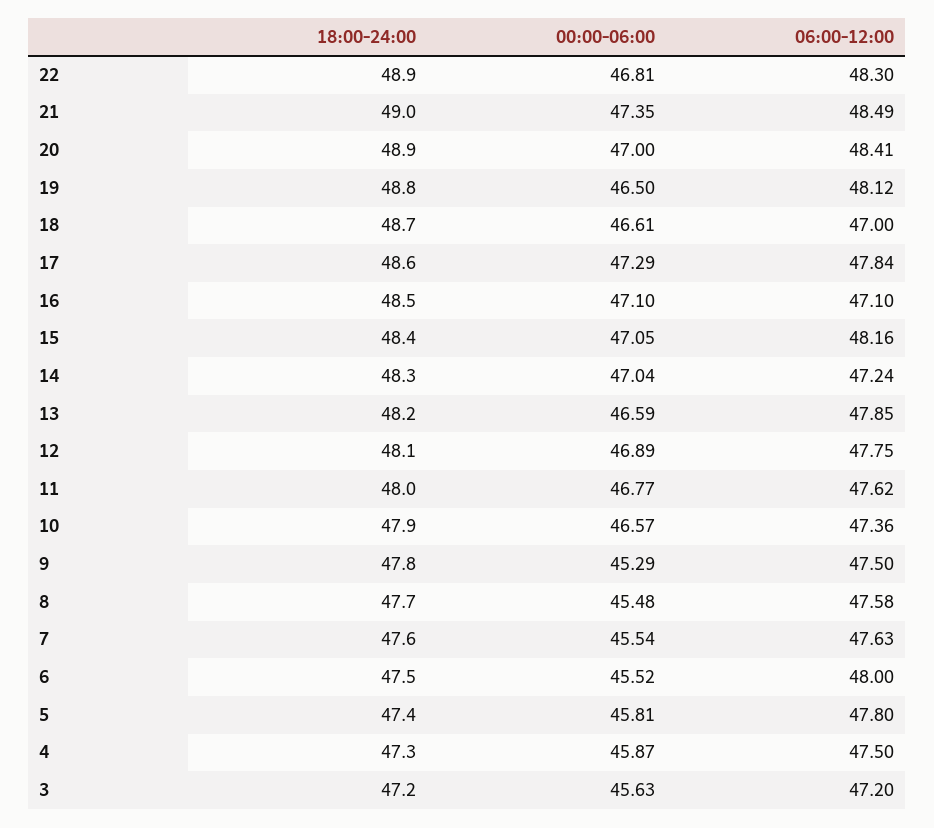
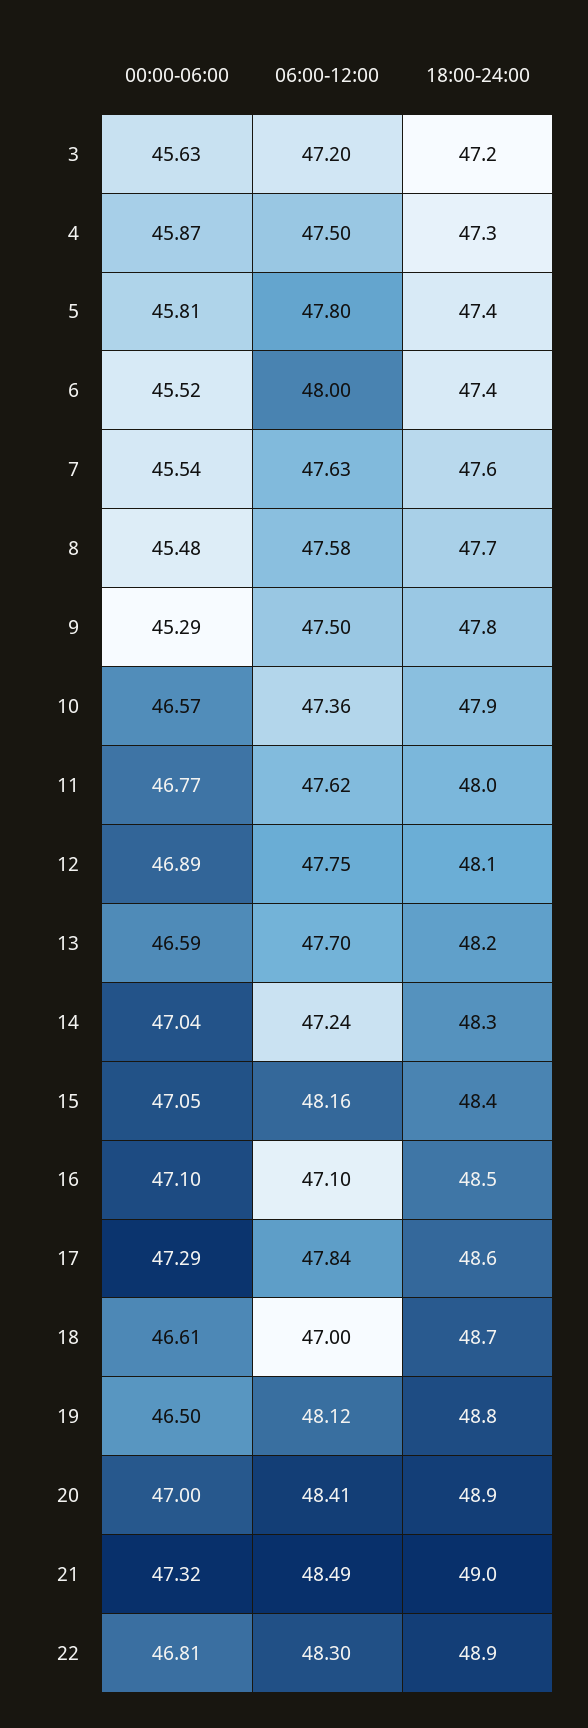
  {
    "18:00-24:00": {
      "22": 48.9,
      "21": 49,
      "20": 48.9,
      "19": 48.8,
      "18": 48.7,
      "17": 48.6,
      "16": 48.5,
      "15": 48.4,
      "14": 48.3,
      "13": 48.2,
      "12": 48.1,
      "11": 48,
      "10": 47.9,
      "9": 47.8,
      "8": 47.7,
      "7": 47.6,
-     "6": 47.5,
+     "6": 47.4,
      "5": 47.4,
      "4": 47.3,
      "3": 47.2
    },
    "00:00-06:00": {
      "22": 46.81,
-     "21": 47.35,
+     "21": 47.32,
      "20": 47,
      "19": 46.5,
      "18": 46.61,
      "17": 47.29,
      "16": 47.1,
      "15": 47.05,
      "14": 47.04,
      "13": 46.59,
      "12": 46.89,
      "11": 46.77,
      "10": 46.57,
      "9": 45.29,
      "8": 45.48,
      "7": 45.54,
      "6": 45.52,
      "5": 45.81,
      "4": 45.87,
      "3": 45.63
    },
    "06:00-12:00": {
      "22": 48.3,
      "21": 48.49,
      "20": 48.41,
      "19": 48.12,
      "18": 47,
      "17": 47.84,
      "16": 47.1,
      "15": 48.16,
      "14": 47.24,
-     "13": 47.85,
+     "13": 47.7,
      "12": 47.75,
      "11": 47.62,
      "10": 47.36,
      "9": 47.5,
      "8": 47.58,
      "7": 47.63,
      "6": 48,
      "5": 47.8,
      "4": 47.5,
      "3": 47.2
    }
  }

